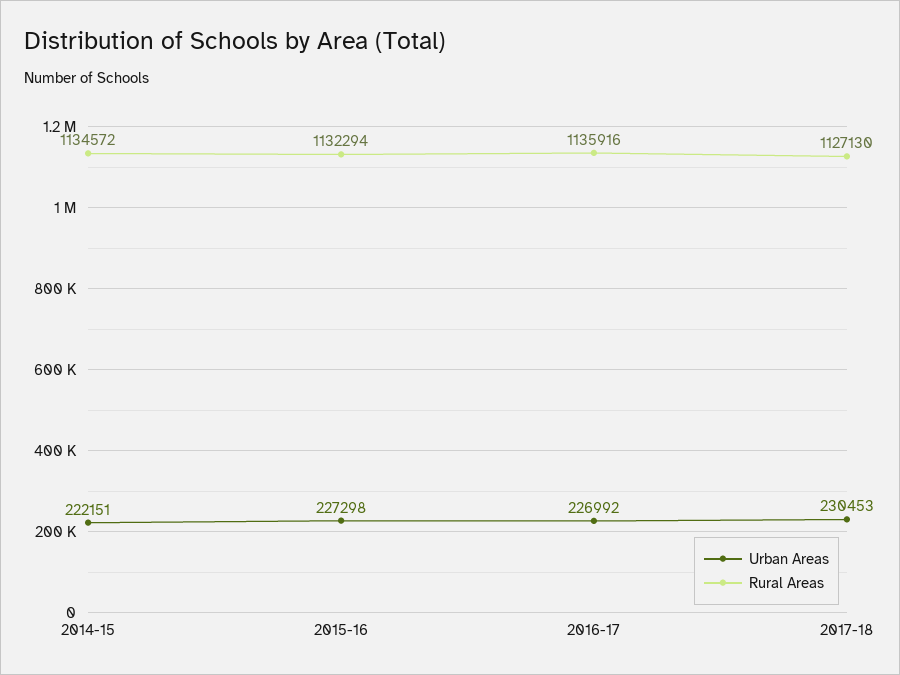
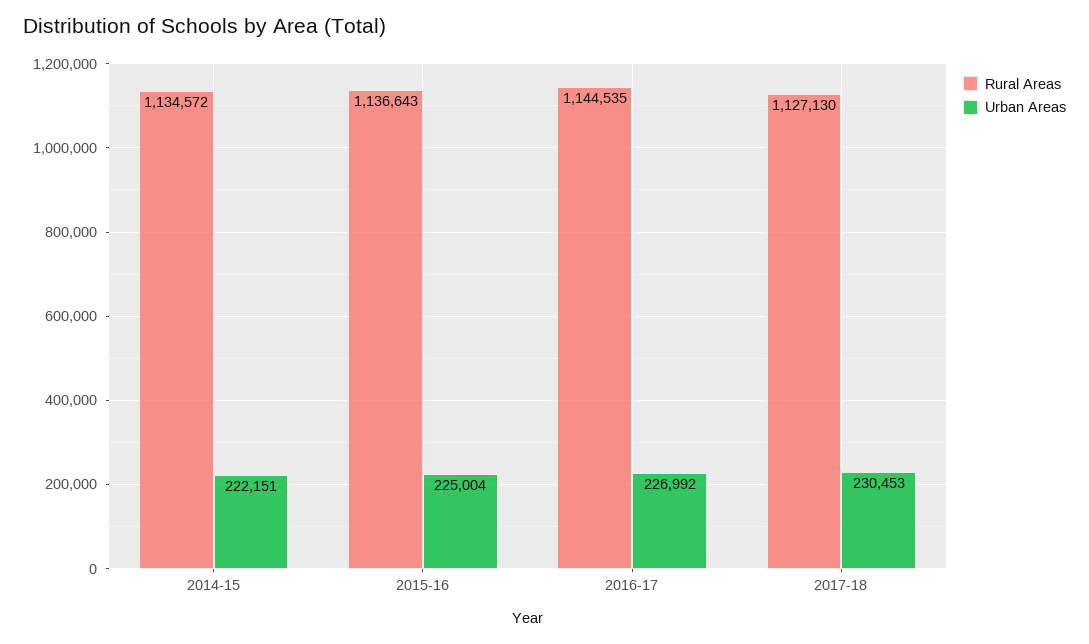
  {
    "Urban Areas": {
      "2014-15": 222151,
-     "2015-16": 227298,
+     "2015-16": 225004,
      "2016-17": 226992,
      "2017-18": 230453
    },
    "Rural Areas": {
      "2014-15": 1134572,
-     "2015-16": 1132294,
+     "2015-16": 1136643,
-     "2016-17": 1135916,
+     "2016-17": 1144535,
      "2017-18": 1127130
    }
  }

